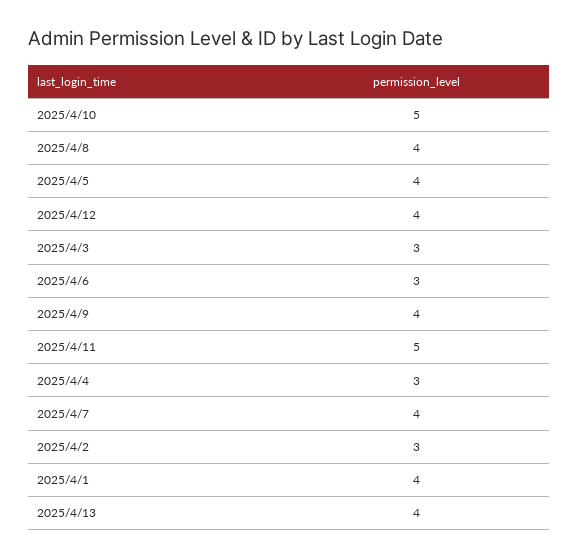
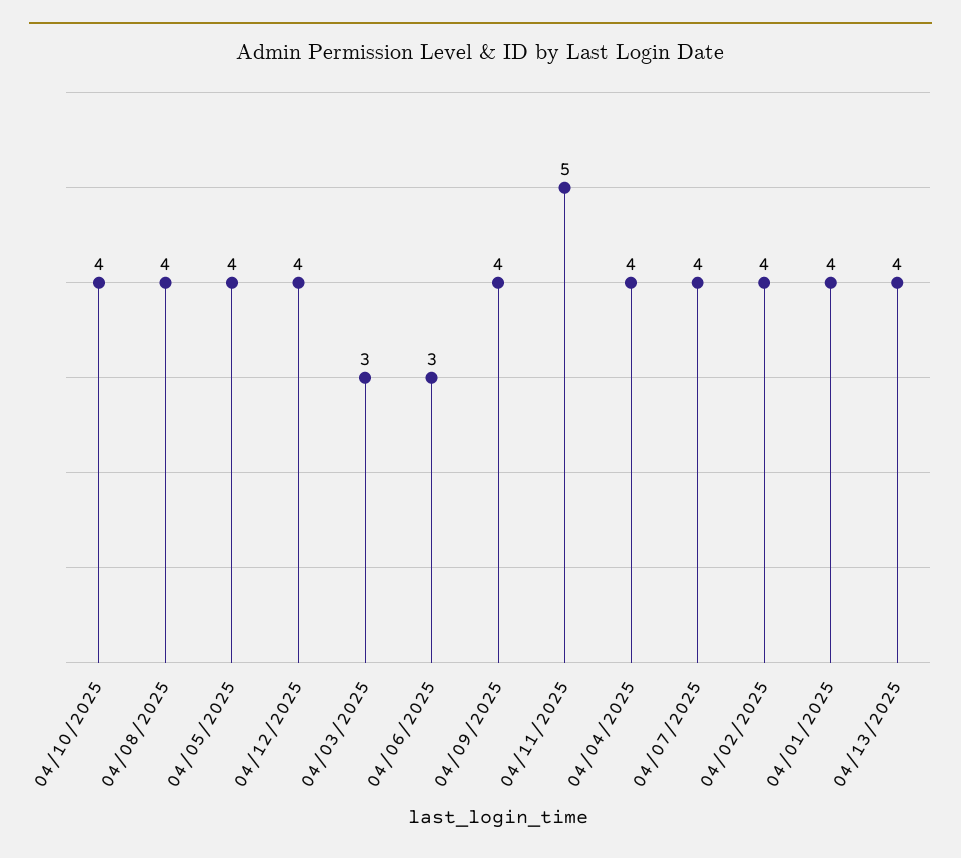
  {
-   "2025/4/10": 5,
+   "2025/4/10": 4,
    "2025/4/8": 4,
    "2025/4/5": 4,
    "2025/4/12": 4,
    "2025/4/3": 3,
    "2025/4/6": 3,
    "2025/4/9": 4,
    "2025/4/11": 5,
-   "2025/4/4": 3,
+   "2025/4/4": 4,
    "2025/4/7": 4,
-   "2025/4/2": 3,
+   "2025/4/2": 4,
    "2025/4/1": 4,
    "2025/4/13": 4
  }

